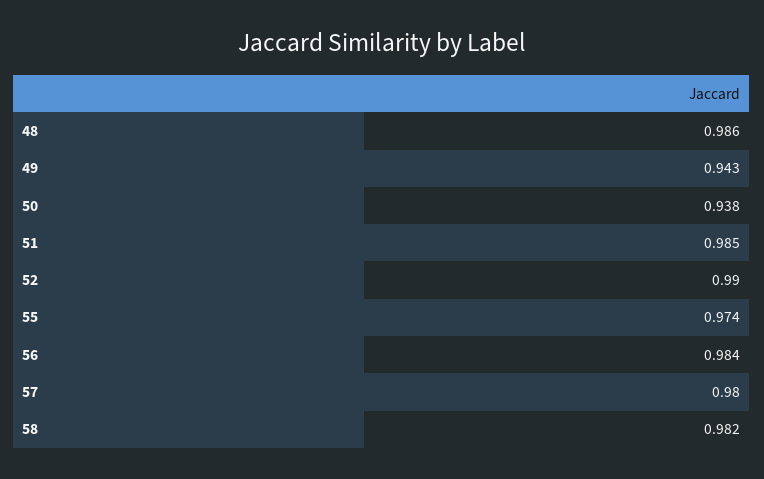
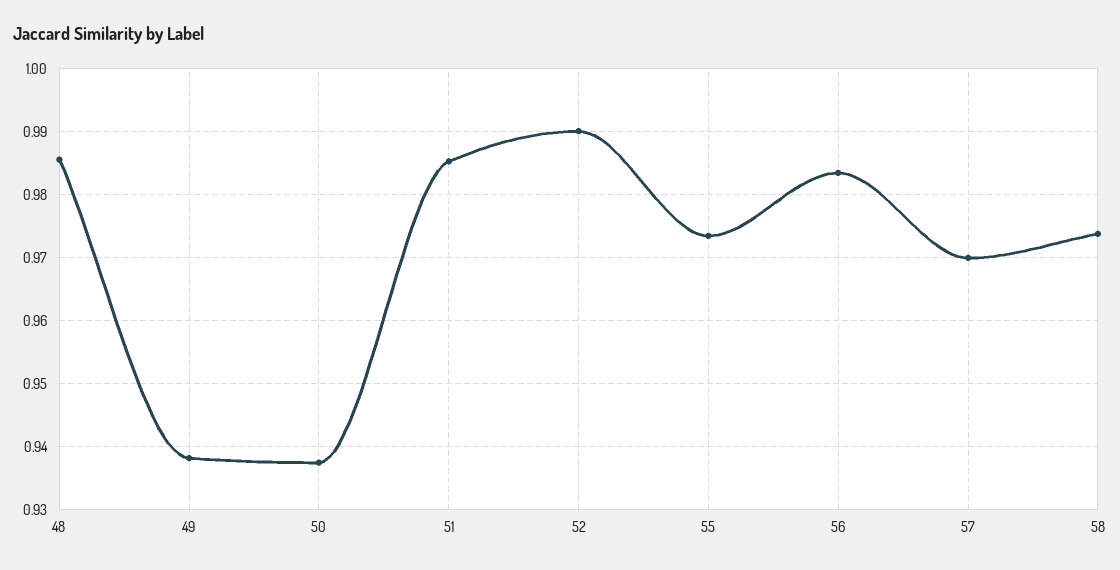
  {
    "48": 0.986,
-   "49": 0.943,
+   "49": 0.938,
    "50": 0.938,
    "51": 0.985,
    "52": 0.99,
    "55": 0.974,
    "56": 0.984,
-   "57": 0.98,
+   "57": 0.97,
-   "58": 0.982
+   "58": 0.974
  }

